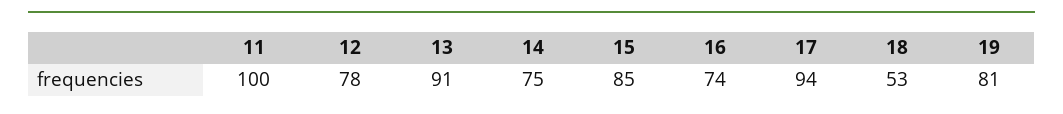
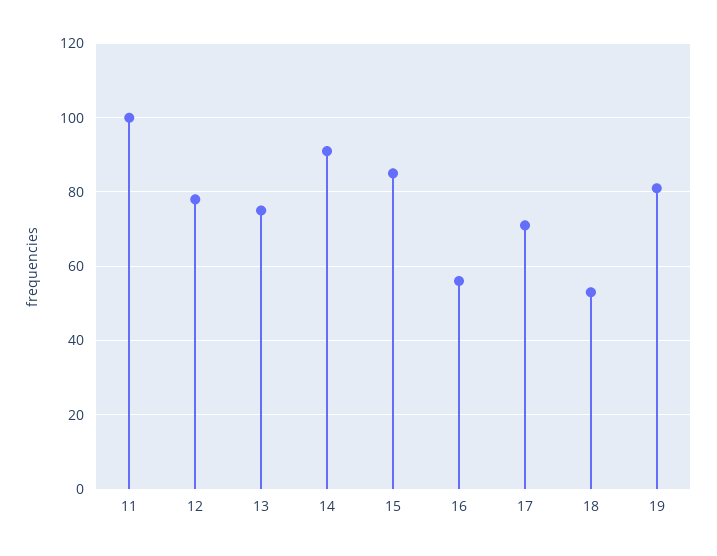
  {
    "11": 100,
    "12": 78,
-   "13": 91,
+   "13": 75,
-   "14": 75,
+   "14": 90,
    "15": 85,
-   "16": 74,
+   "16": 55,
-   "17": 94,
+   "17": 70,
    "18": 53,
    "19": 81
  }

